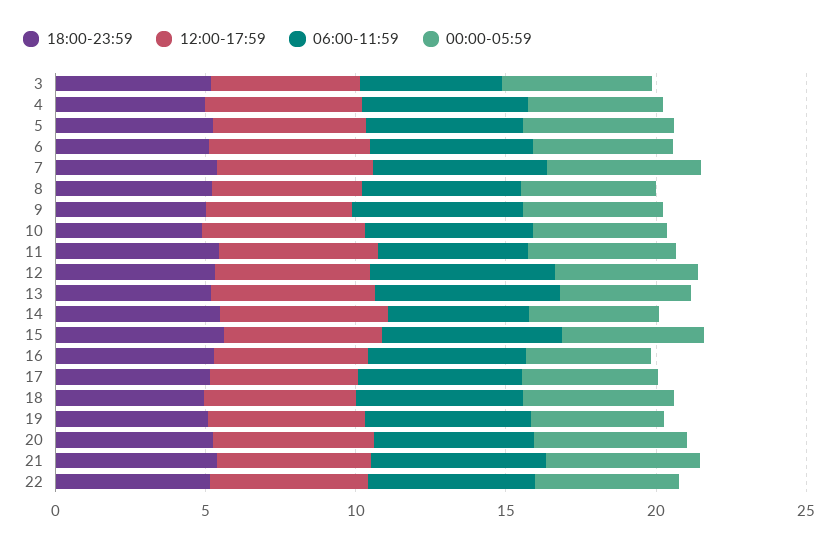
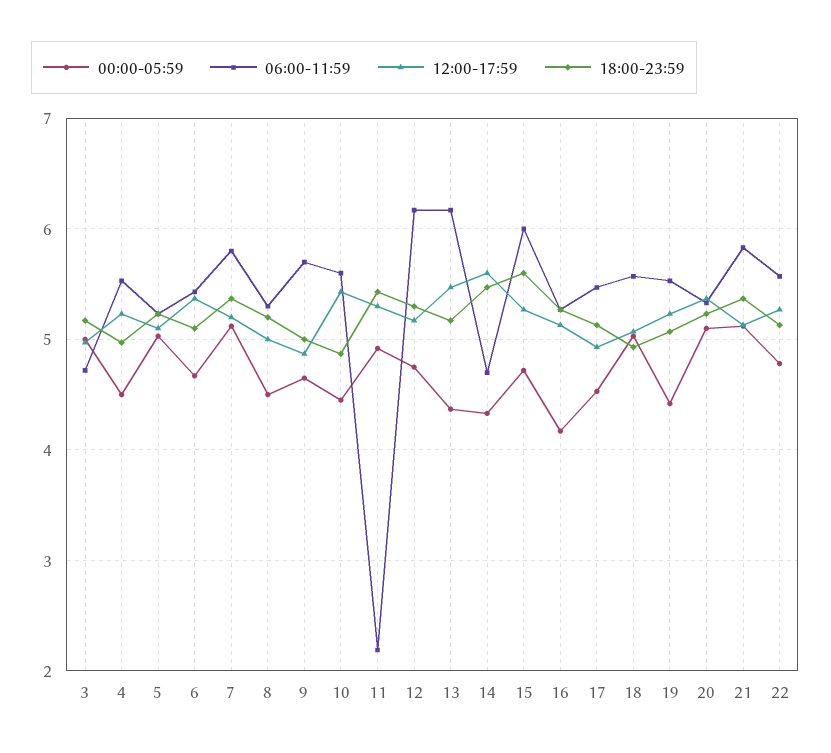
  {
    "18:00-23:59": {
      "3": 5.2,
      "4": 5,
      "5": 5.2,
      "6": 5.1,
      "7": 5.4,
      "8": 5.2,
      "9": 5,
      "10": 4.9,
      "11": 5.4,
      "12": 5.3,
      "13": 5.2,
      "14": 5.5,
      "15": 5.6,
      "16": 5.3,
      "17": 5.1,
      "18": 4.9,
      "19": 5.1,
      "20": 5.2,
      "21": 5.4,
      "22": 5.1
    },
    "12:00-17:59": {
      "3": 5,
      "4": 5.2,
      "5": 5.1,
      "6": 5.4,
      "7": 5.2,
      "8": 5,
      "9": 4.9,
      "10": 5.4,
      "11": 5.3,
      "12": 5.2,
      "13": 5.5,
      "14": 5.6,
      "15": 5.3,
      "16": 5.1,
      "17": 4.9,
      "18": 5.1,
      "19": 5.2,
      "20": 5.4,
      "21": 5.1,
      "22": 5.3
    },
    "06:00-11:59": {
      "3": 4.7,
      "4": 5.5,
      "5": 5.2,
      "6": 5.4,
      "7": 5.8,
      "8": 5.3,
      "9": 5.7,
      "10": 5.6,
-     "11": 5,
+     "11": 2.2,
      "12": 6.2,
      "13": 6.2,
      "14": 4.7,
      "15": 6,
      "16": 5.3,
      "17": 5.5,
      "18": 5.6,
      "19": 5.5,
      "20": 5.3,
      "21": 5.8,
      "22": 5.6
    },
    "00:00-05:59": {
      "3": 5,
      "4": 4.5,
      "5": 5,
      "6": 4.7,
      "7": 5.1,
      "8": 4.5,
      "9": 4.7,
      "10": 4.5,
      "11": 4.9,
      "12": 4.8,
      "13": 4.4,
      "14": 4.3,
      "15": 4.7,
      "16": 4.2,
      "17": 4.5,
      "18": 5,
      "19": 4.4,
      "20": 5.1,
      "21": 5.1,
      "22": 4.8
    }
  }

